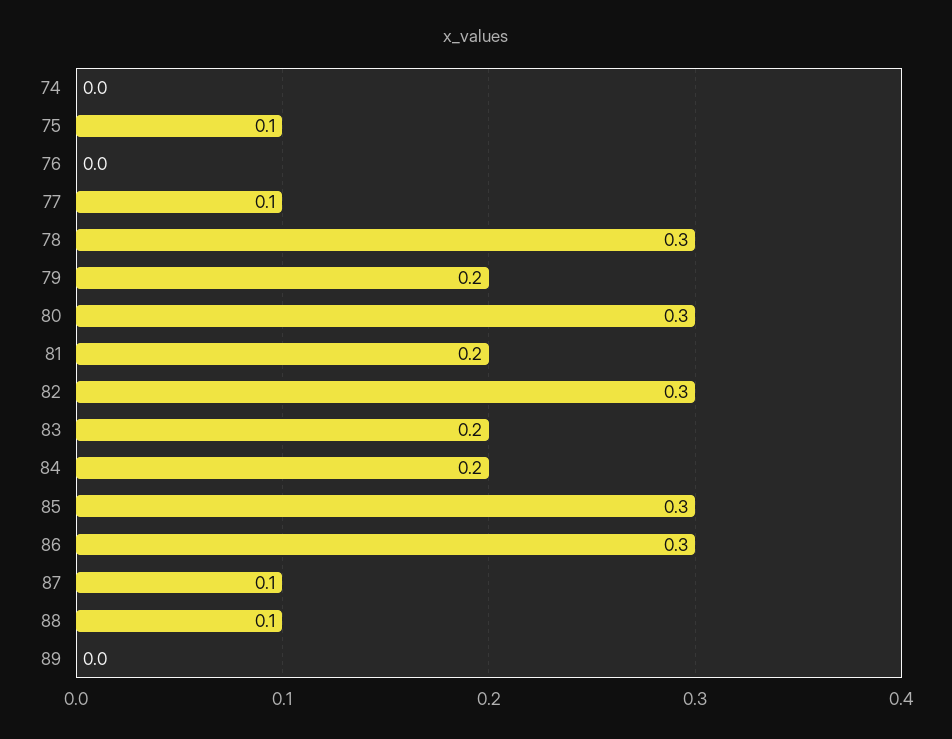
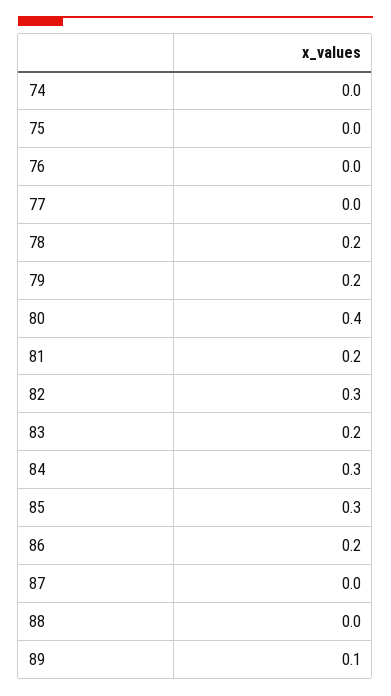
  {
    "74": 0,
-   "75": 0.1,
+   "75": 0,
    "76": 0,
-   "77": 0.1,
+   "77": 0,
-   "78": 0.3,
+   "78": 0.2,
    "79": 0.2,
-   "80": 0.3,
+   "80": 0.4,
    "81": 0.2,
    "82": 0.3,
    "83": 0.2,
-   "84": 0.2,
+   "84": 0.3,
    "85": 0.3,
-   "86": 0.3,
+   "86": 0.2,
-   "87": 0.1,
+   "87": 0,
-   "88": 0.1,
+   "88": 0,
-   "89": 0
+   "89": 0.1
  }

